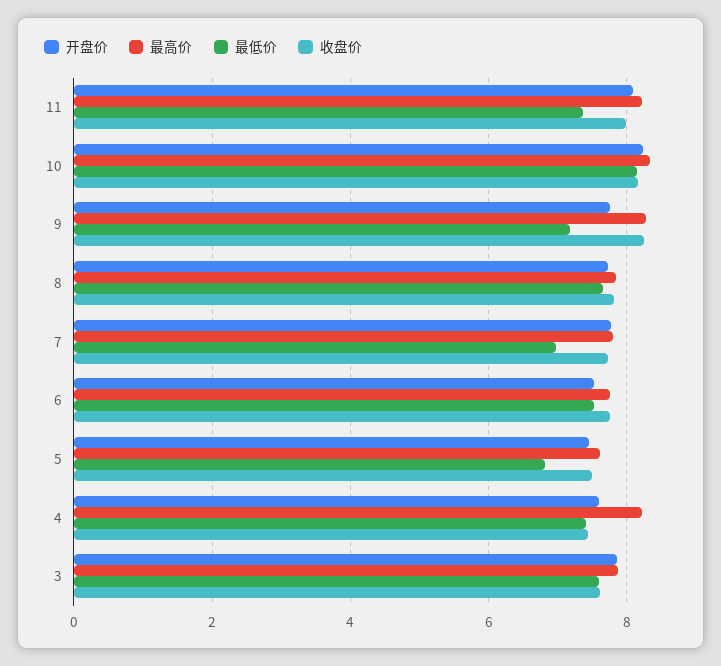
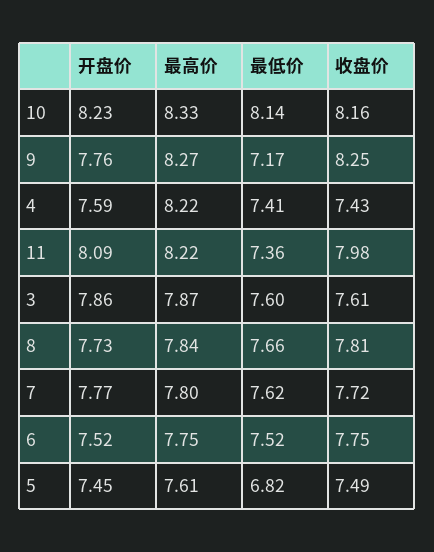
  {
    "开盘价": {
      "11": 8.09,
      "10": 8.23,
      "9": 7.76,
      "8": 7.73,
      "7": 7.77,
      "6": 7.52,
      "5": 7.45,
      "4": 7.59,
      "3": 7.86
    },
    "最高价": {
      "11": 8.22,
      "10": 8.33,
      "9": 8.27,
      "8": 7.84,
      "7": 7.8,
      "6": 7.75,
      "5": 7.61,
      "4": 8.22,
      "3": 7.87
    },
    "最低价": {
      "11": 7.36,
      "10": 8.14,
      "9": 7.17,
      "8": 7.66,
-     "7": 7,
+     "7": 7.62,
      "6": 7.52,
      "5": 6.82,
      "4": 7.41,
      "3": 7.6
    },
    "收盘价": {
      "11": 7.98,
      "10": 8.16,
      "9": 8.25,
      "8": 7.81,
      "7": 7.72,
      "6": 7.75,
      "5": 7.49,
      "4": 7.43,
      "3": 7.61
    }
  }

